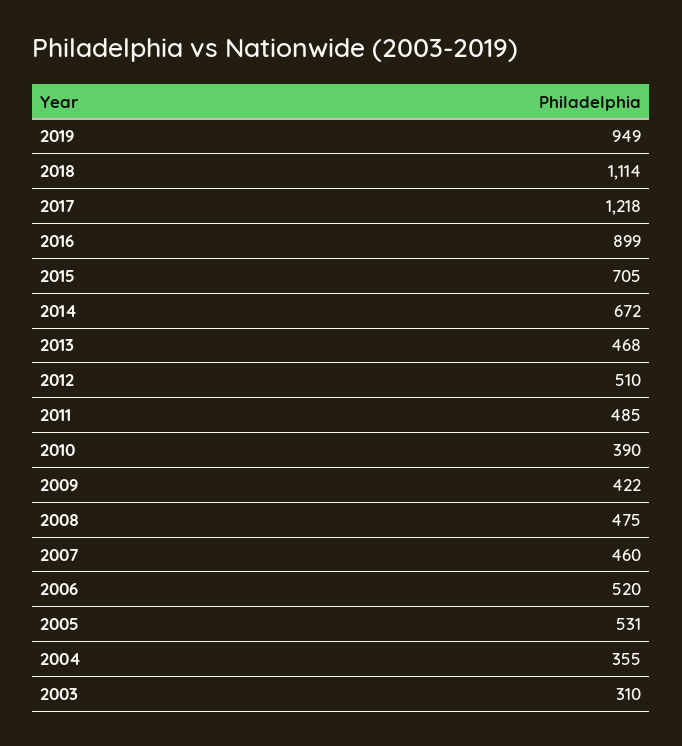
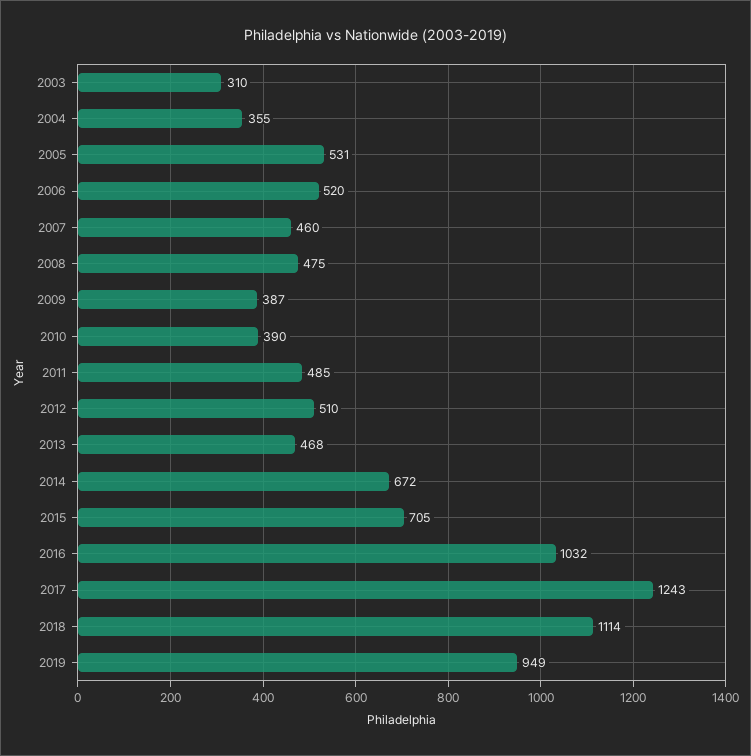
  {
    "2019": 949,
    "2018": 1114,
-   "2017": 1218,
+   "2017": 1243,
-   "2016": 899,
+   "2016": 1032,
    "2015": 705,
    "2014": 672,
    "2013": 468,
    "2012": 510,
    "2011": 485,
    "2010": 390,
-   "2009": 422,
+   "2009": 387,
    "2008": 475,
    "2007": 460,
    "2006": 520,
    "2005": 531,
    "2004": 355,
    "2003": 310
  }

